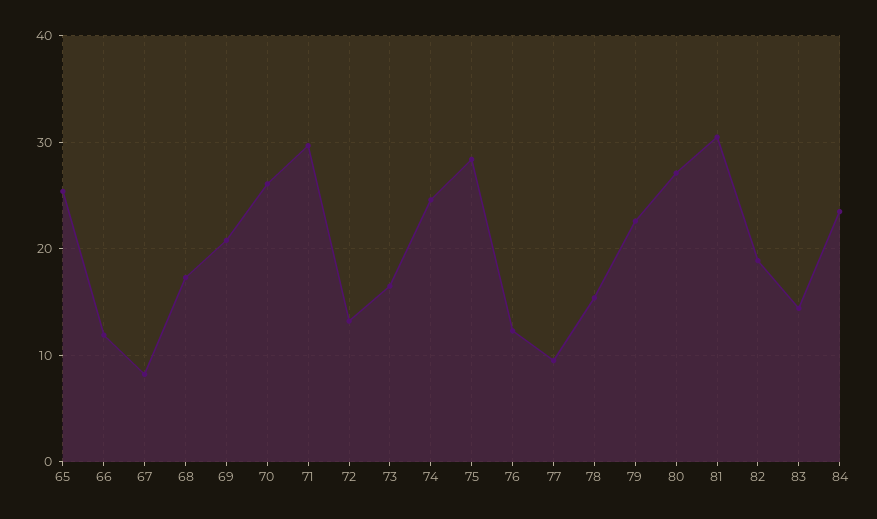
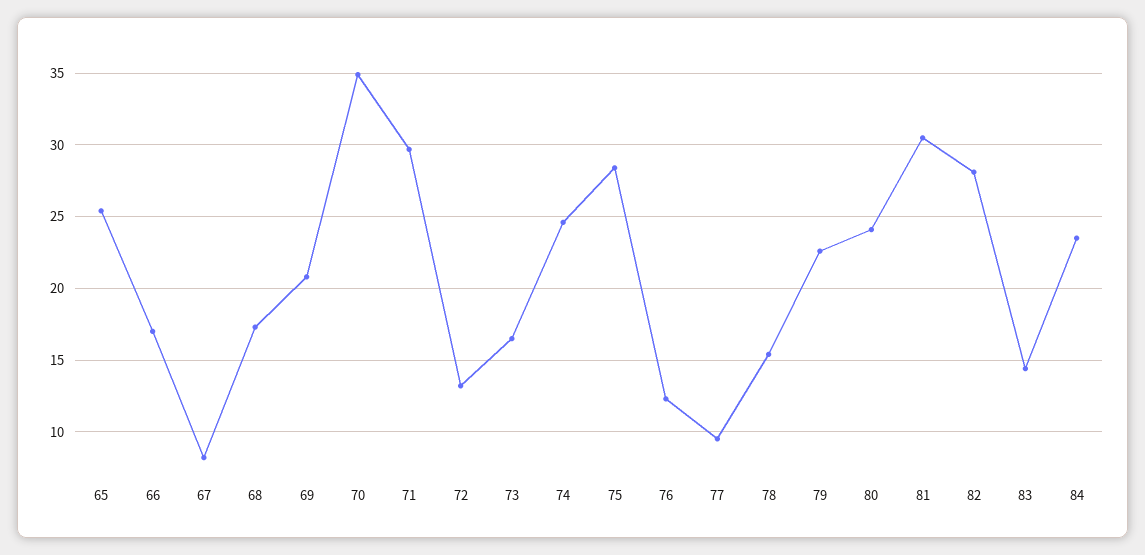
  {
    "65": 25.5,
-   "66": 12,
+   "66": 17,
    "67": 8,
    "68": 17.5,
    "69": 21,
-   "70": 26,
+   "70": 35,
    "71": 29.5,
    "72": 13,
    "73": 16.5,
    "74": 24.5,
    "75": 28.5,
    "76": 12.5,
    "77": 9.5,
    "78": 15.5,
    "79": 22.5,
-   "80": 27,
+   "80": 24,
    "81": 30.5,
-   "82": 19,
+   "82": 28,
    "83": 14.5,
    "84": 23.5
  }

